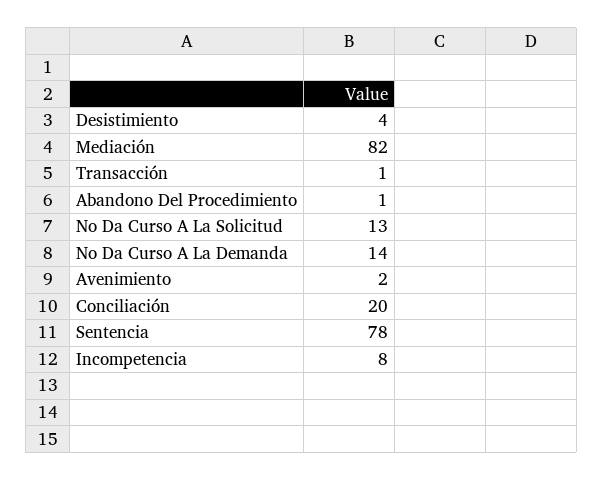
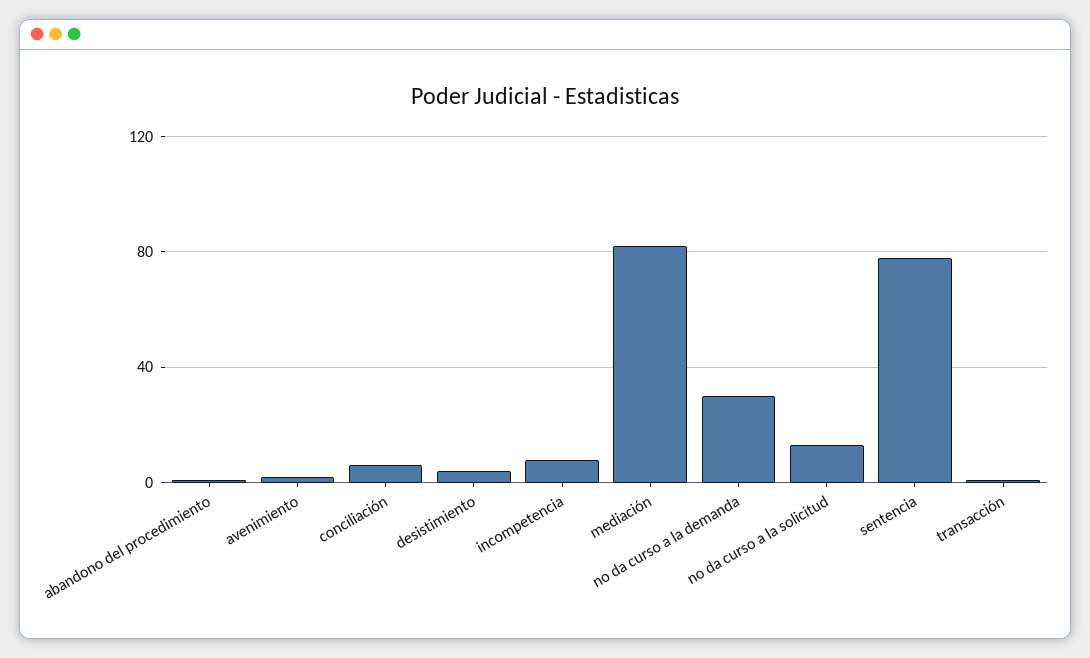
  {
    "Desistimiento": 4,
    "Mediación": 82,
    "Transacción": 1,
    "Abandono Del Procedimiento": 1,
    "No Da Curso A La Solicitud": 13,
-   "No Da Curso A La Demanda": 14,
+   "No Da Curso A La Demanda": 30,
    "Avenimiento": 2,
-   "Conciliación": 20,
+   "Conciliación": 5,
    "Sentencia": 78,
    "Incompetencia": 8
  }

